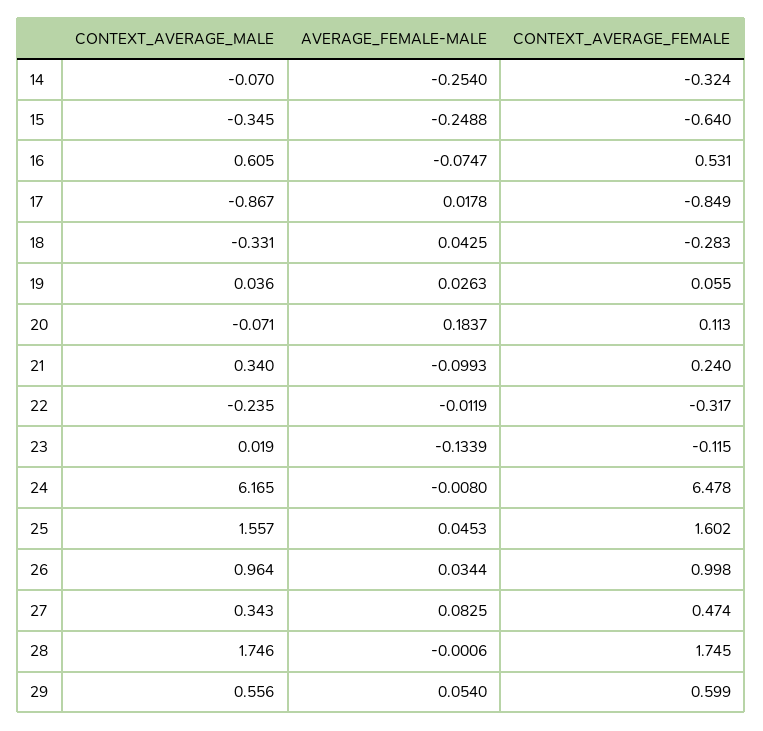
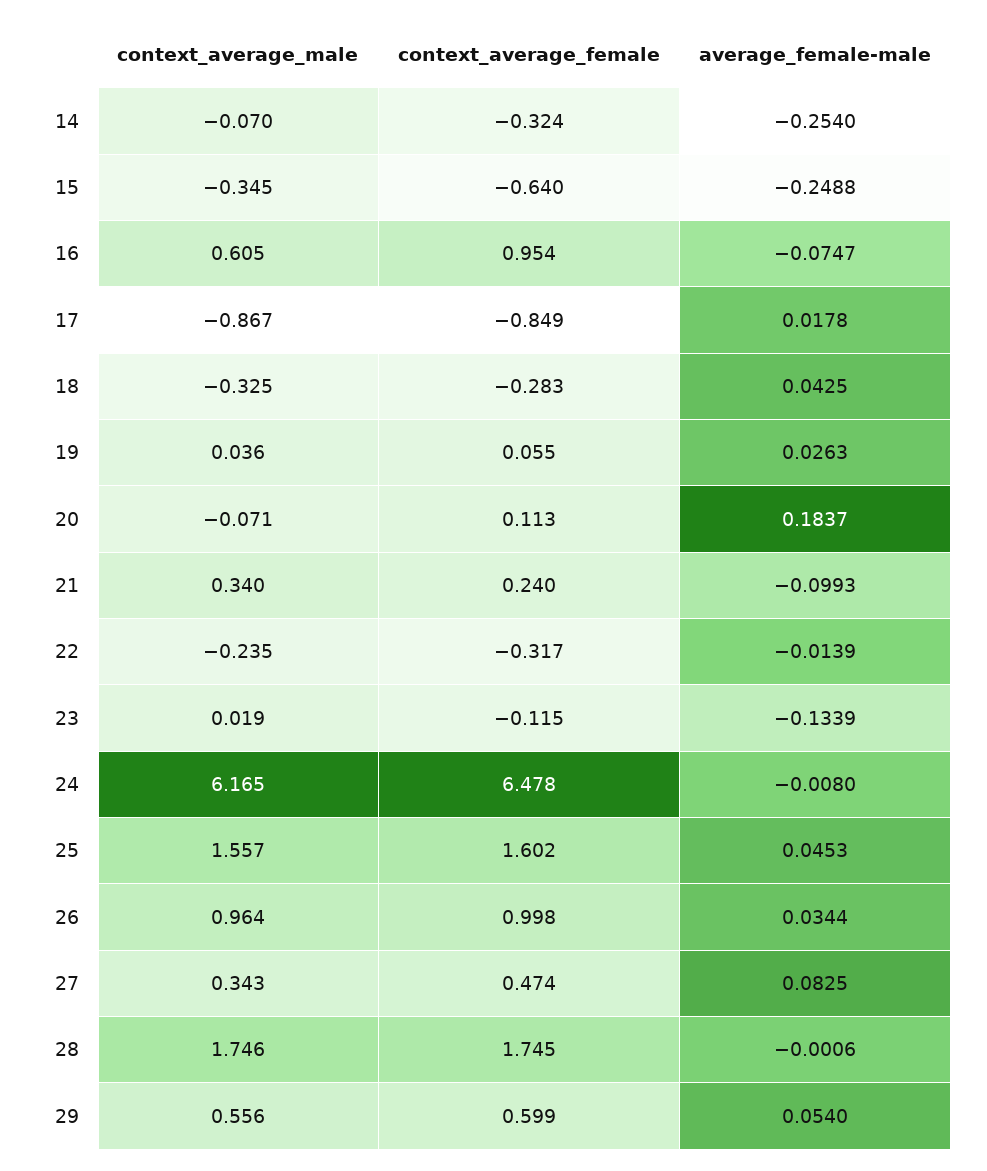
  {
    "CONTEXT_AVERAGE_MALE": {
      "14": -0.07,
      "15": -0.345,
      "16": 0.605,
      "17": -0.867,
-     "18": -0.331,
+     "18": -0.325,
      "19": 0.036,
      "20": -0.071,
      "21": 0.34,
      "22": -0.235,
      "23": 0.019,
      "24": 6.165,
      "25": 1.557,
      "26": 0.964,
      "27": 0.343,
      "28": 1.746,
      "29": 0.556
    },
    "AVERAGE_FEMALE-MALE": {
      "14": -0.254,
      "15": -0.2488,
      "16": -0.0747,
      "17": 0.0178,
      "18": 0.0425,
      "19": 0.0263,
      "20": 0.1837,
      "21": -0.0993,
-     "22": -0.0119,
+     "22": -0.0139,
      "23": -0.1339,
      "24": -0.008,
      "25": 0.0453,
      "26": 0.0344,
      "27": 0.0825,
      "28": -0.0006,
      "29": 0.054
    },
    "CONTEXT_AVERAGE_FEMALE": {
      "14": -0.324,
      "15": -0.64,
-     "16": 0.531,
+     "16": 0.954,
      "17": -0.849,
      "18": -0.283,
      "19": 0.055,
      "20": 0.113,
      "21": 0.24,
      "22": -0.317,
      "23": -0.115,
      "24": 6.478,
      "25": 1.602,
      "26": 0.998,
      "27": 0.474,
      "28": 1.745,
      "29": 0.599
    }
  }

